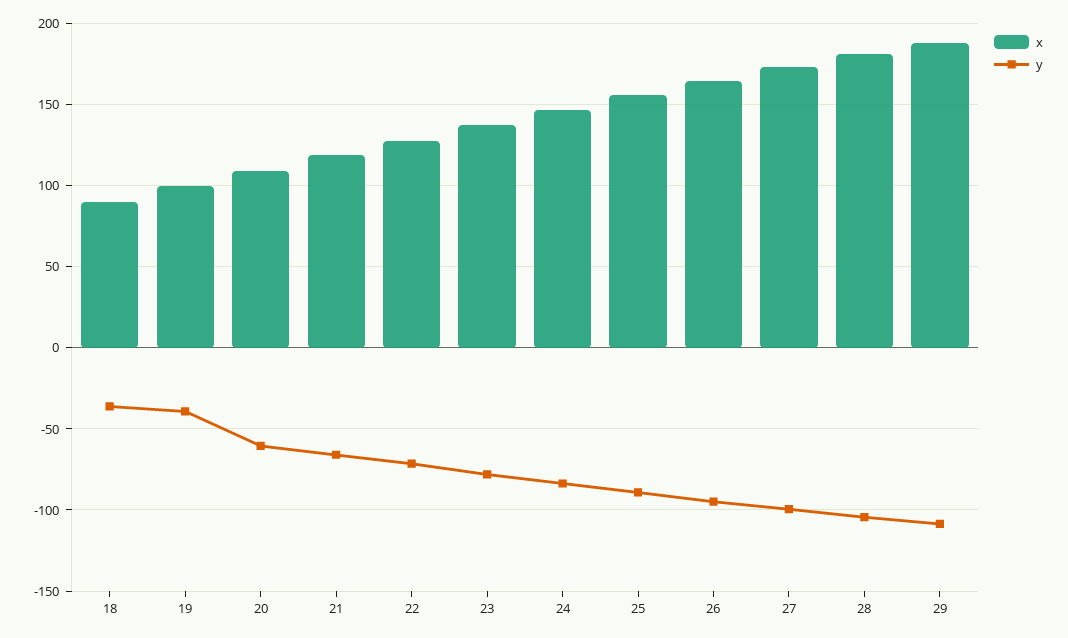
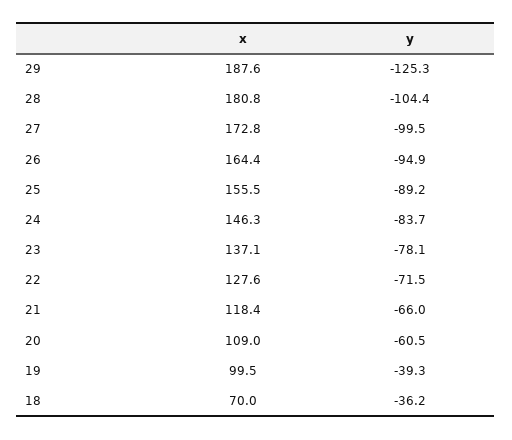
  {
    "x": {
-     "18": 90,
+     "18": 70,
      "19": 99.5,
      "20": 109,
      "21": 118.4,
      "22": 127.6,
      "23": 137.1,
      "24": 146.3,
      "25": 155.5,
      "26": 164.4,
      "27": 172.8,
      "28": 180.8,
      "29": 187.6
    },
    "y": {
      "18": -36.2,
      "19": -39.3,
      "20": -60.5,
      "21": -66,
      "22": -71.5,
      "23": -78.1,
      "24": -83.7,
      "25": -89.2,
      "26": -94.9,
      "27": -99.5,
      "28": -104.4,
-     "29": -110
+     "29": -125.3
    }
  }

